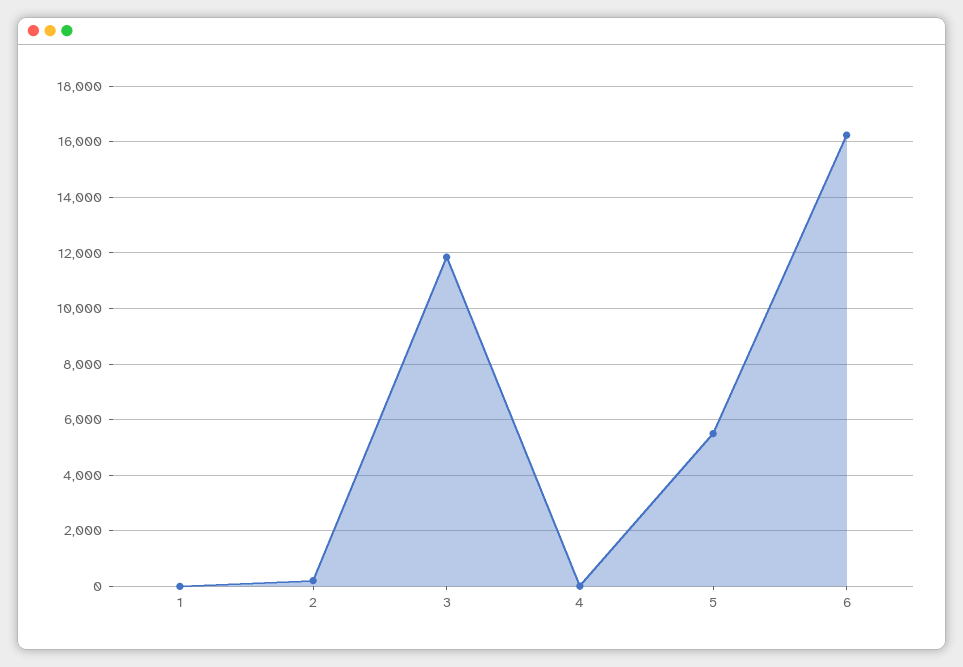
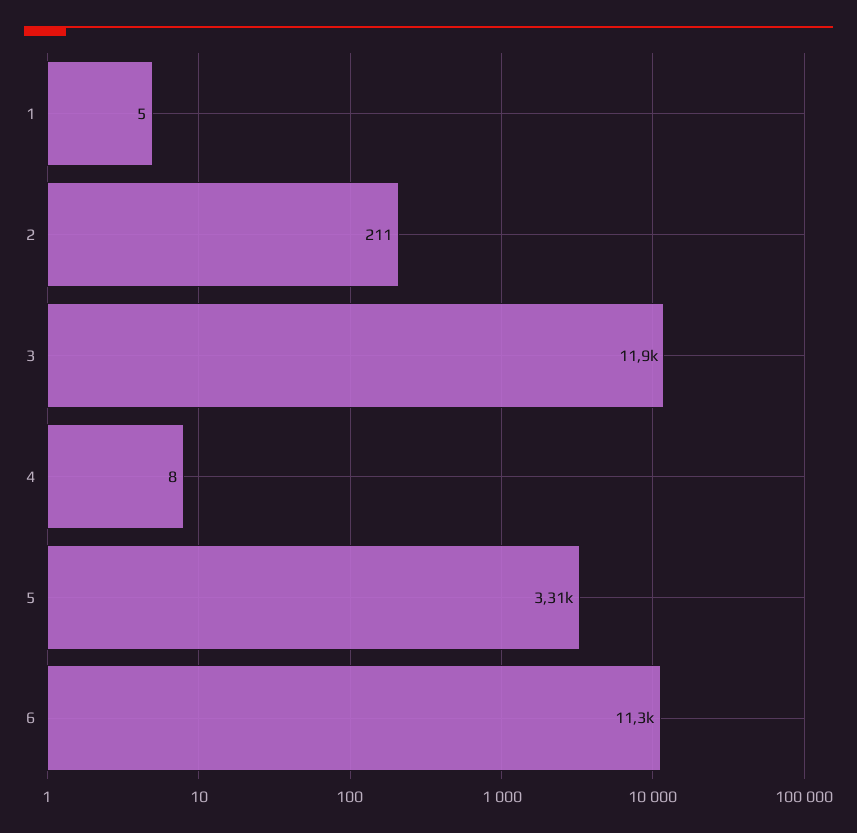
  {
    "1": 5,
    "2": 211,
    "3": 11900,
    "4": 8,
-   "5": 5500,
+   "5": 3310,
-   "6": 16250
+   "6": 11300
  }

